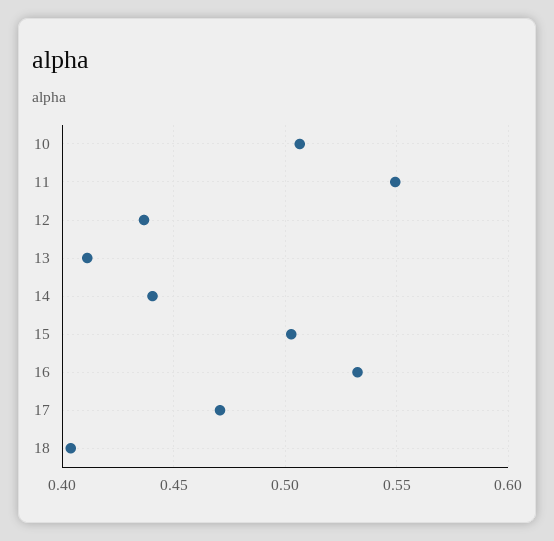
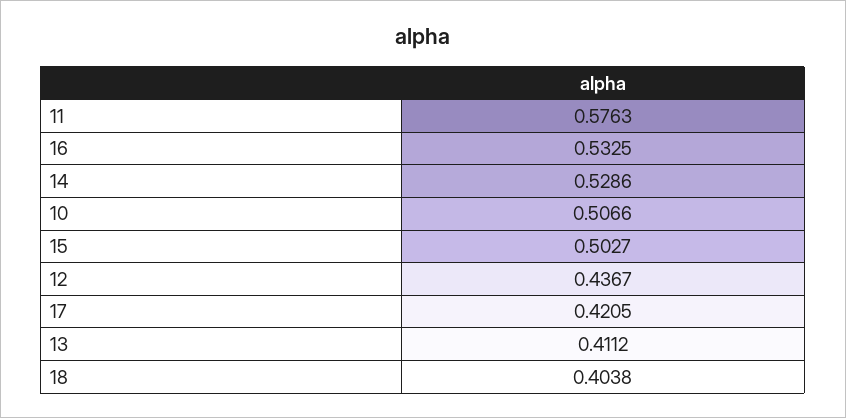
  {
    "10": 0.5066,
-   "11": 0.55,
+   "11": 0.5763,
    "12": 0.4367,
    "13": 0.4112,
-   "14": 0.44,
+   "14": 0.5286,
    "15": 0.5027,
    "16": 0.5325,
-   "17": 0.47,
+   "17": 0.4205,
    "18": 0.4038
  }

